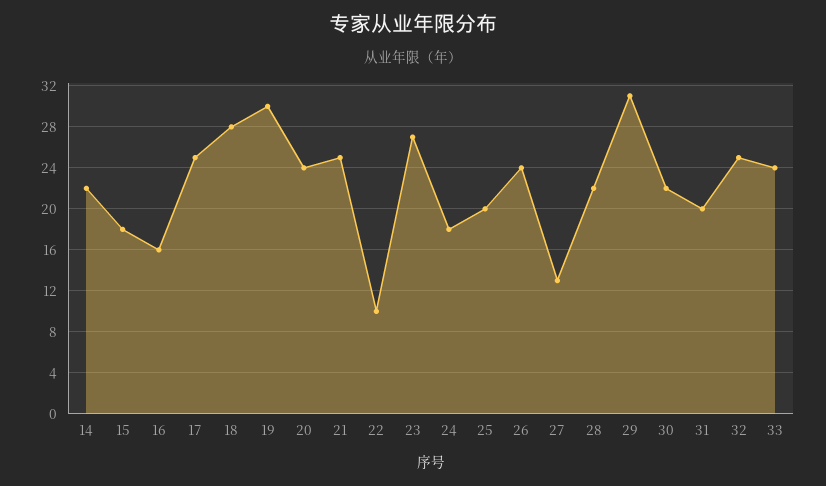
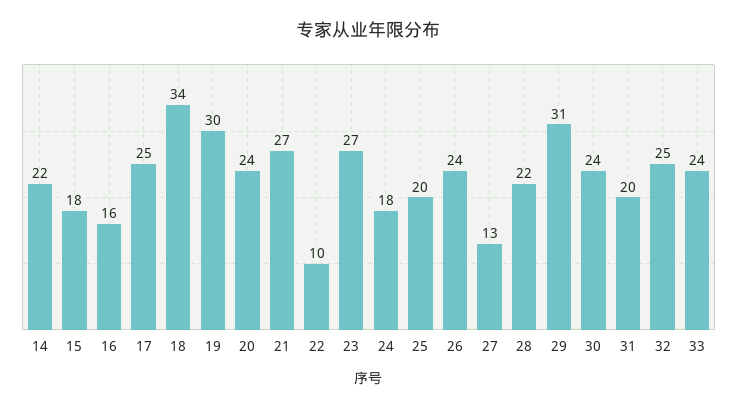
  {
    "14": 22,
    "15": 18,
    "16": 16,
    "17": 25,
-   "18": 28,
+   "18": 34,
    "19": 30,
    "20": 24,
-   "21": 25,
+   "21": 27,
    "22": 10,
    "23": 27,
    "24": 18,
    "25": 20,
    "26": 24,
    "27": 13,
    "28": 22,
    "29": 31,
-   "30": 22,
+   "30": 24,
    "31": 20,
    "32": 25,
    "33": 24
  }

